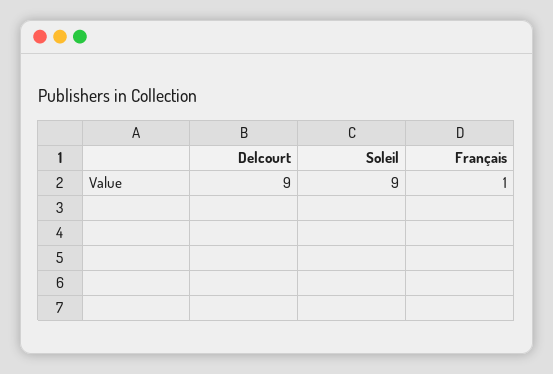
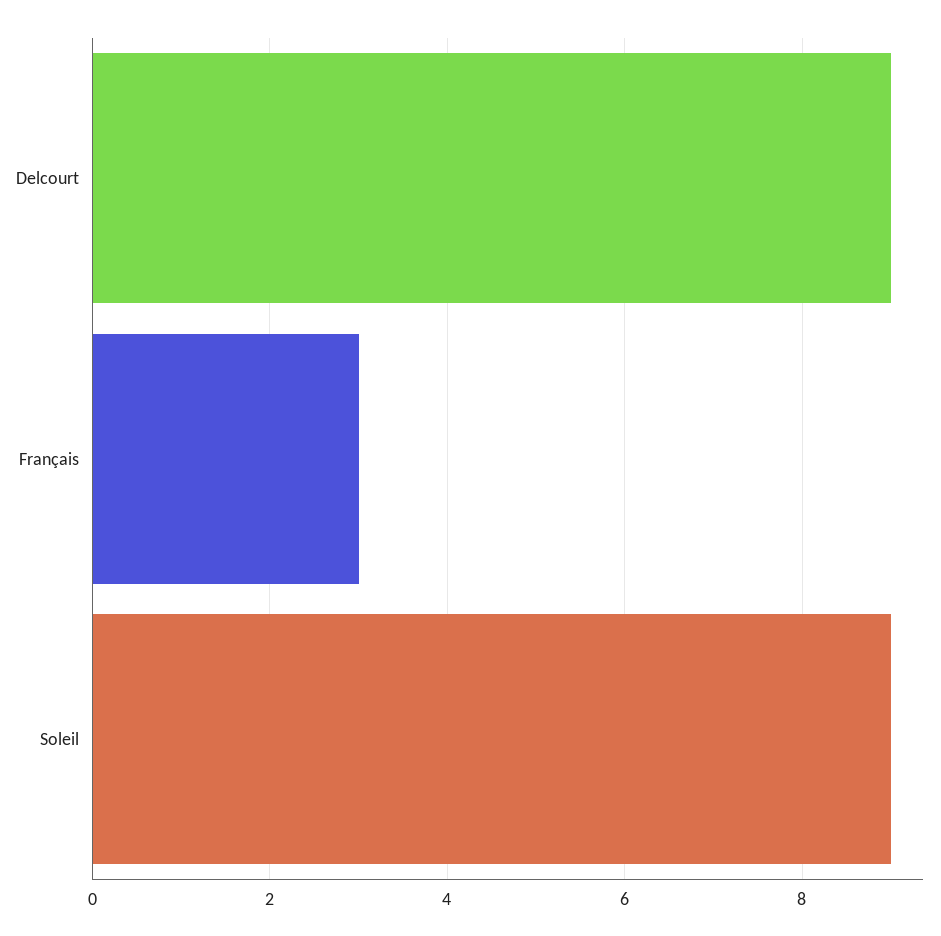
  {
    "Delcourt": 9,
    "Soleil": 9,
-   "Français": 1
+   "Français": 3
  }

